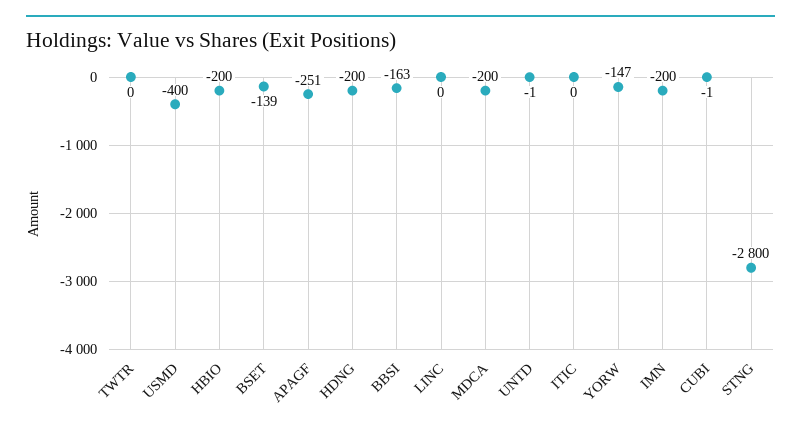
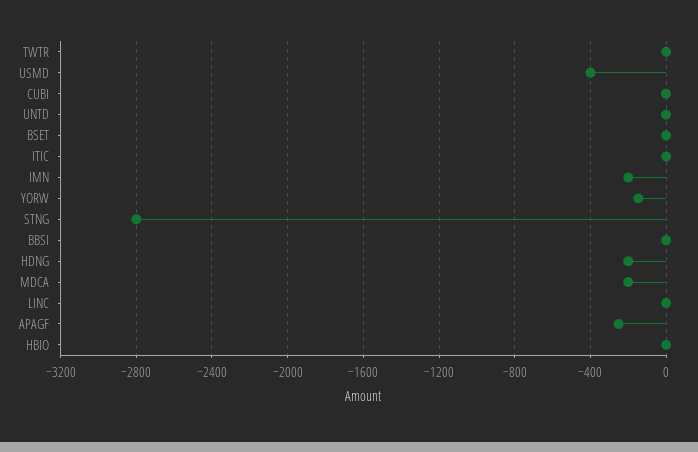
  {
    "TWTR": 0,
    "USMD": -400,
-   "HBIO": -200,
+   "HBIO": 0,
-   "BSET": -139,
+   "BSET": 0,
    "APAGF": -251,
    "HDNG": -200,
-   "BBSI": -163,
+   "BBSI": 0,
    "LINC": 0,
    "MDCA": -200,
    "UNTD": -1,
    "ITIC": 0,
    "YORW": -147,
    "IMN": -200,
    "CUBI": -1,
    "STNG": -2800
  }

